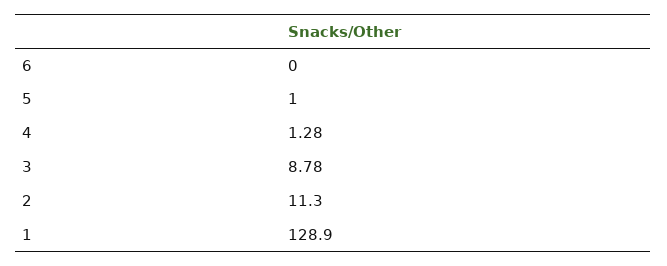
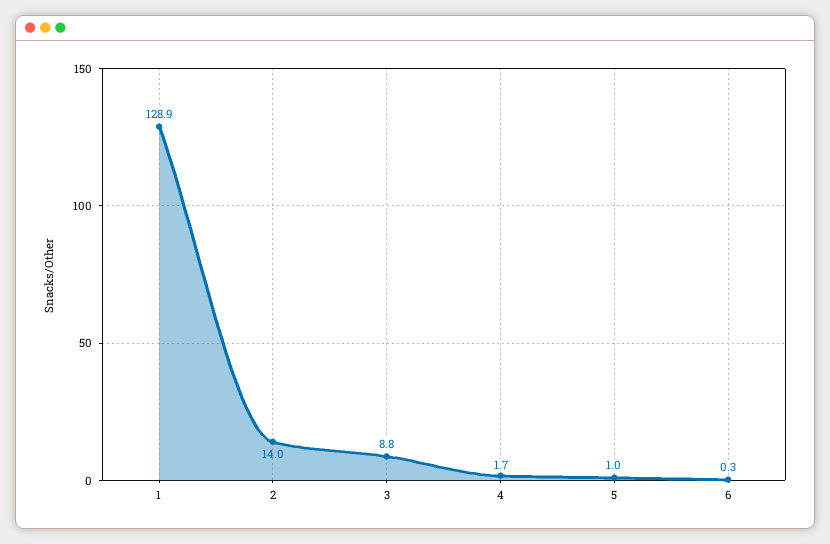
  {
-   "6": 0,
+   "6": 0.3,
    "5": 1,
-   "4": 1.28,
+   "4": 1.7,
    "3": 8.78,
-   "2": 11.3,
+   "2": 14,
    "1": 128.9
  }

